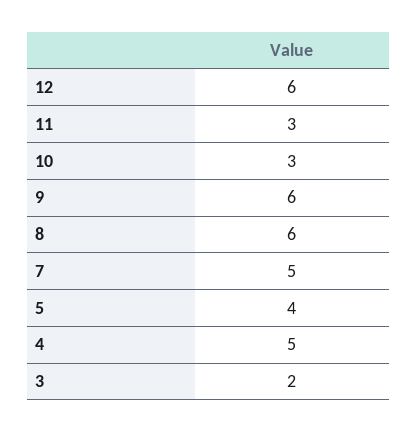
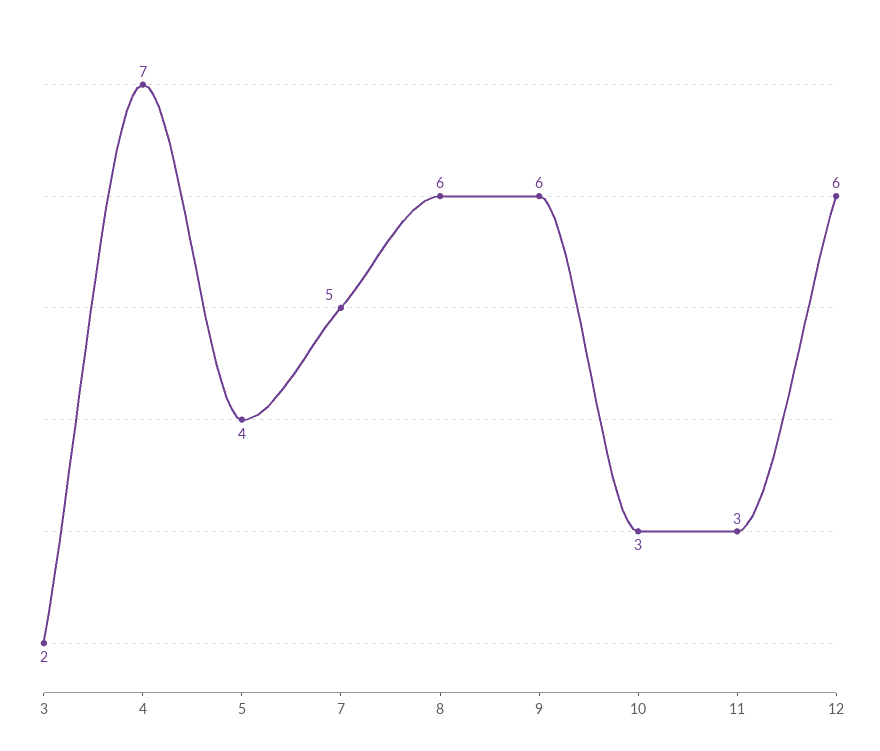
  {
    "12": 6,
    "11": 3,
    "10": 3,
    "9": 6,
    "8": 6,
    "7": 5,
    "5": 4,
-   "4": 5,
+   "4": 7,
    "3": 2
  }

